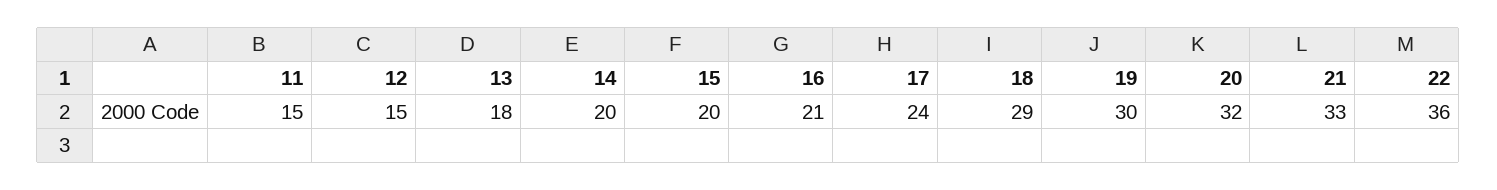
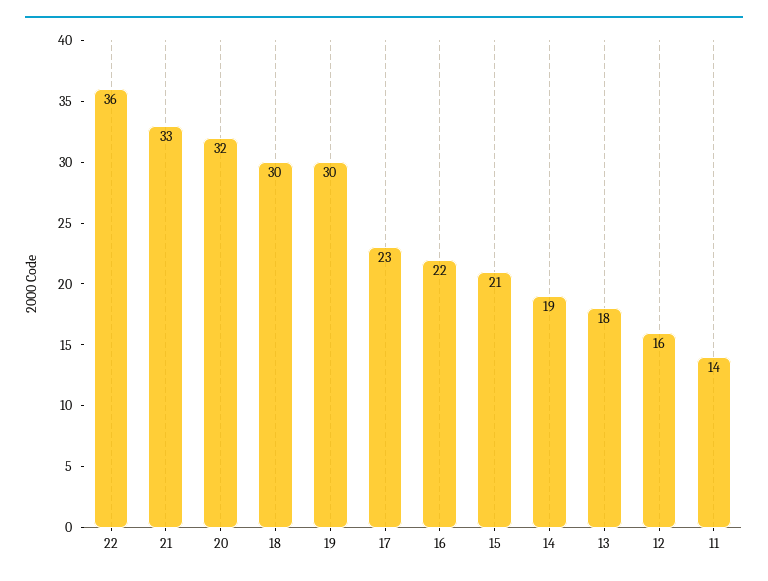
  {
-   "11": 15,
+   "11": 14,
-   "12": 15,
+   "12": 16,
    "13": 18,
-   "14": 20,
+   "14": 19,
-   "15": 20,
+   "15": 21,
-   "16": 21,
+   "16": 22,
-   "17": 24,
+   "17": 23,
-   "18": 29,
+   "18": 30,
    "19": 30,
    "20": 32,
    "21": 33,
    "22": 36
  }

